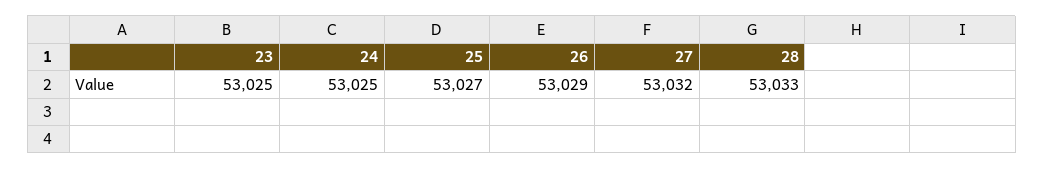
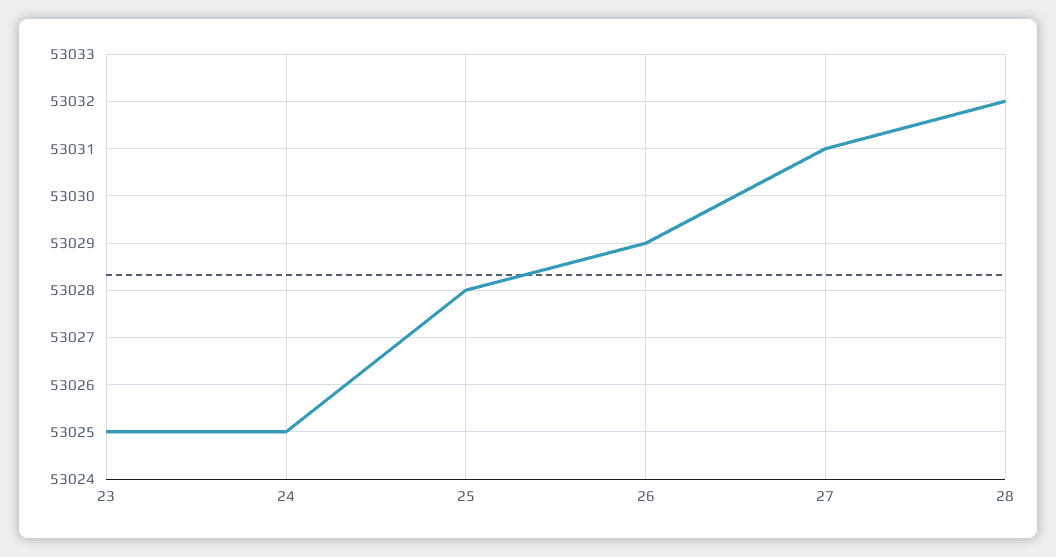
  {
    "23": 53025,
    "24": 53025,
-   "25": 53027,
+   "25": 53028,
    "26": 53029,
-   "27": 53032,
+   "27": 53031,
-   "28": 53033
+   "28": 53032
  }

